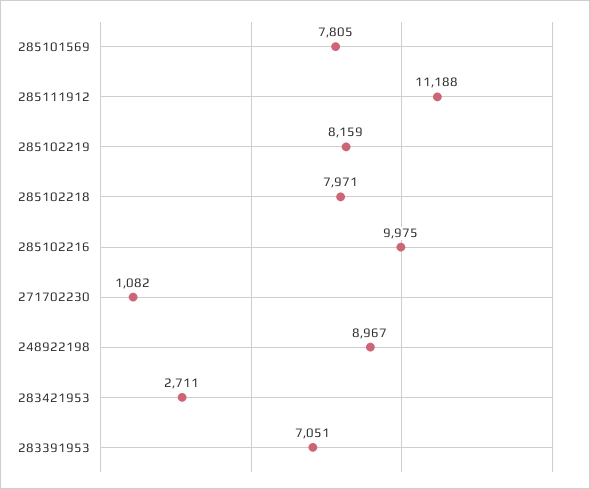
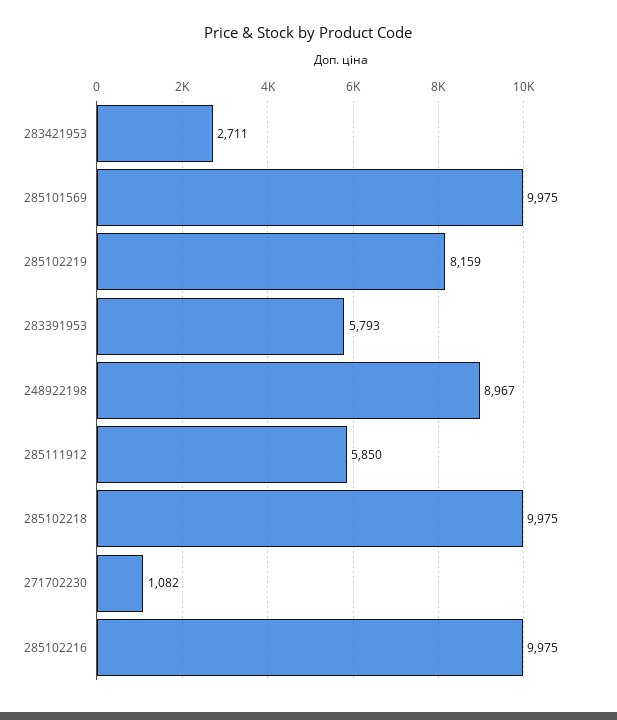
  {
-   "285101569": 7805,
+   "285101569": 9975,
-   "285111912": 11188,
+   "285111912": 5850,
    "285102219": 8159,
-   "285102218": 7971,
+   "285102218": 9975,
    "285102216": 9975,
    "271702230": 1082,
    "248922198": 8967,
    "283421953": 2711,
-   "283391953": 7051
+   "283391953": 5793
  }

